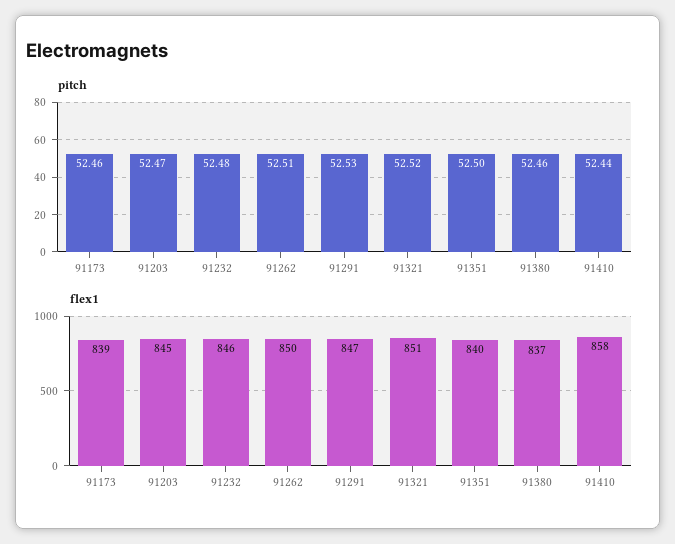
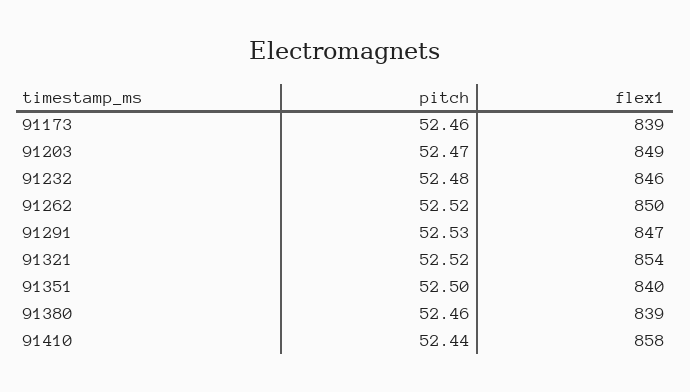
  {
    "pitch": {
      "91173": 52.46,
      "91203": 52.47,
      "91232": 52.48,
-     "91262": 52.51,
+     "91262": 52.52,
      "91291": 52.53,
      "91321": 52.52,
      "91351": 52.5,
      "91380": 52.46,
      "91410": 52.44
    },
    "flex1": {
      "91173": 839,
-     "91203": 845,
+     "91203": 849,
      "91232": 846,
      "91262": 850,
      "91291": 847,
-     "91321": 851,
+     "91321": 854,
      "91351": 840,
-     "91380": 837,
+     "91380": 839,
      "91410": 858
    }
  }

